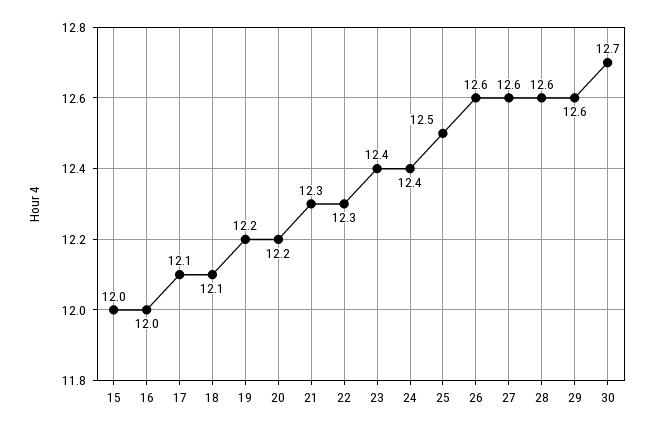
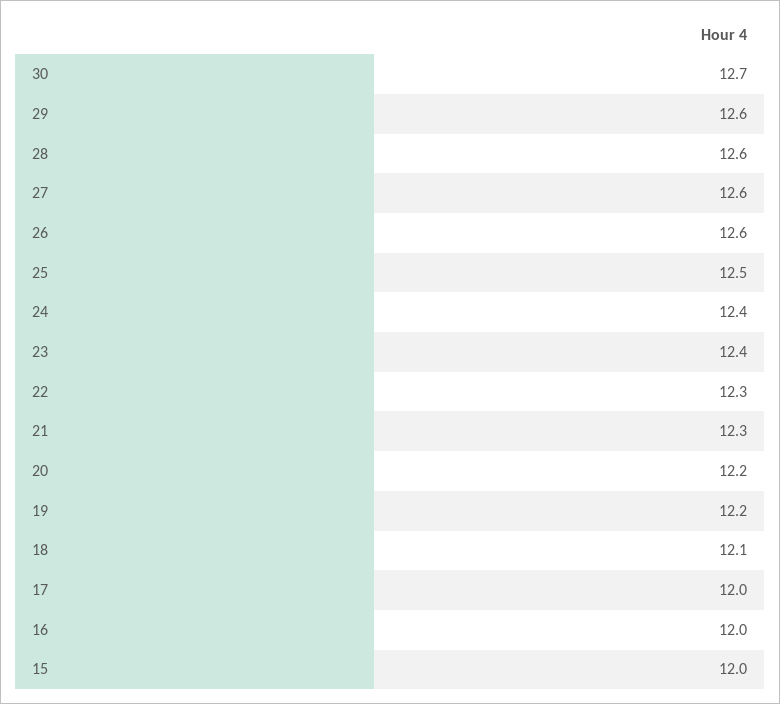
  {
    "15": 12,
    "16": 12,
-   "17": 12.1,
+   "17": 12,
    "18": 12.1,
    "19": 12.2,
    "20": 12.2,
    "21": 12.3,
    "22": 12.3,
    "23": 12.4,
    "24": 12.4,
    "25": 12.5,
    "26": 12.6,
    "27": 12.6,
    "28": 12.6,
    "29": 12.6,
    "30": 12.7
  }

